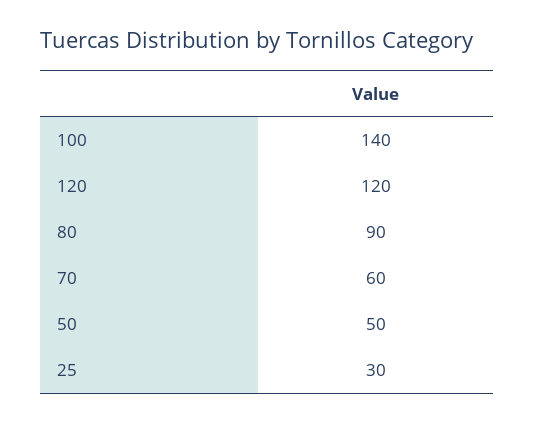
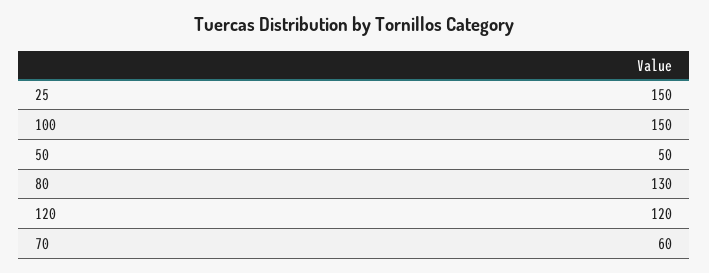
  {
-   "100": 140,
+   "100": 150,
    "120": 120,
-   "80": 90,
+   "80": 130,
    "70": 60,
    "50": 50,
-   "25": 30
+   "25": 150
  }

